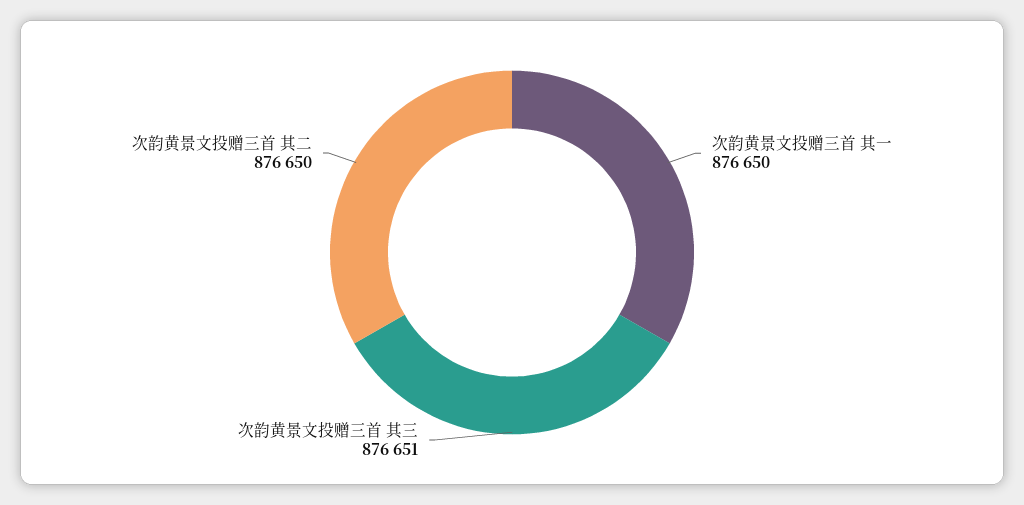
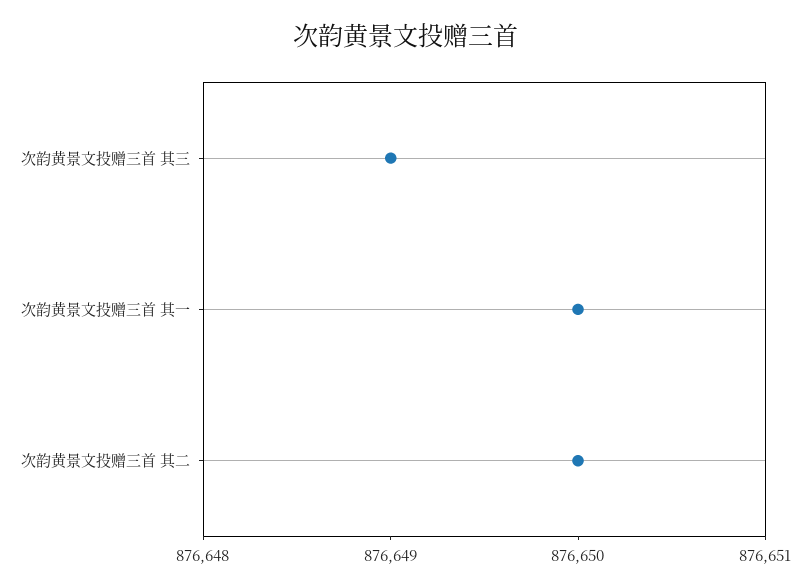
  {
    "次韵黄景文投赠三首 其一": 876650,
-   "次韵黄景文投赠三首 其三": 876651,
+   "次韵黄景文投赠三首 其三": 876649,
    "次韵黄景文投赠三首 其二": 876650
  }

